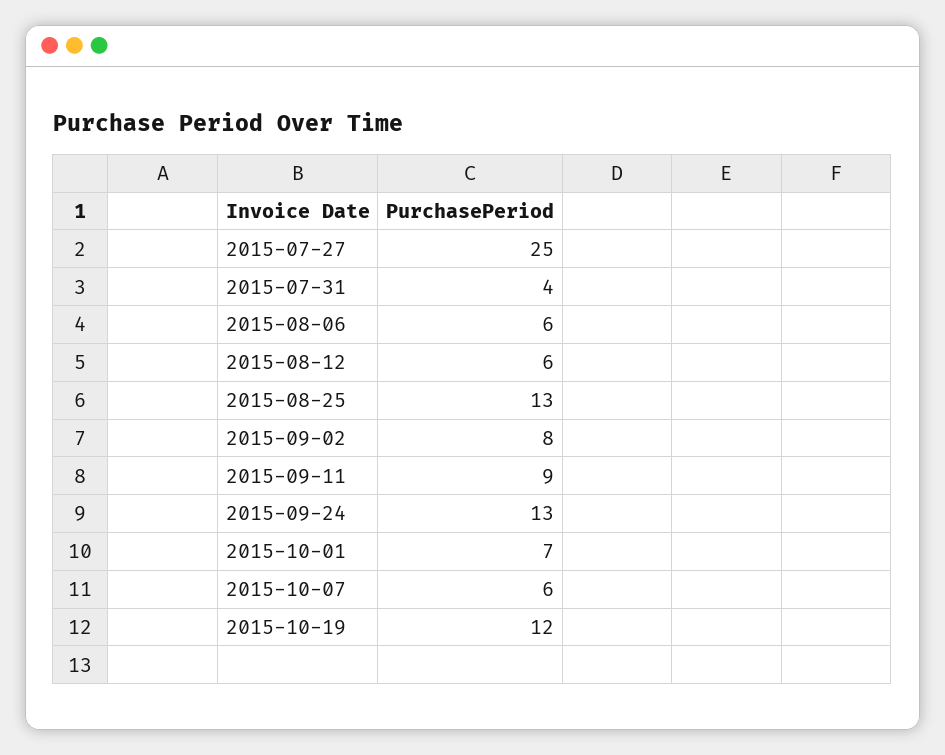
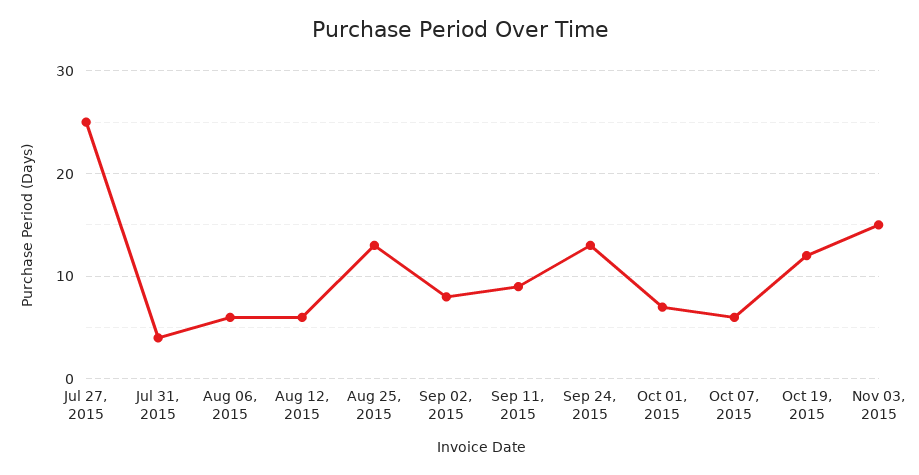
  {
    "2015-07-27": 25,
    "2015-07-31": 4,
    "2015-08-06": 6,
    "2015-08-12": 6,
    "2015-08-25": 13,
    "2015-09-02": 8,
    "2015-09-11": 9,
    "2015-09-24": 13,
    "2015-10-01": 7,
    "2015-10-07": 6,
-   "2015-10-19": 12
+   "2015-10-19": 12,
+   "Nov 03, 2015": 15
  }

